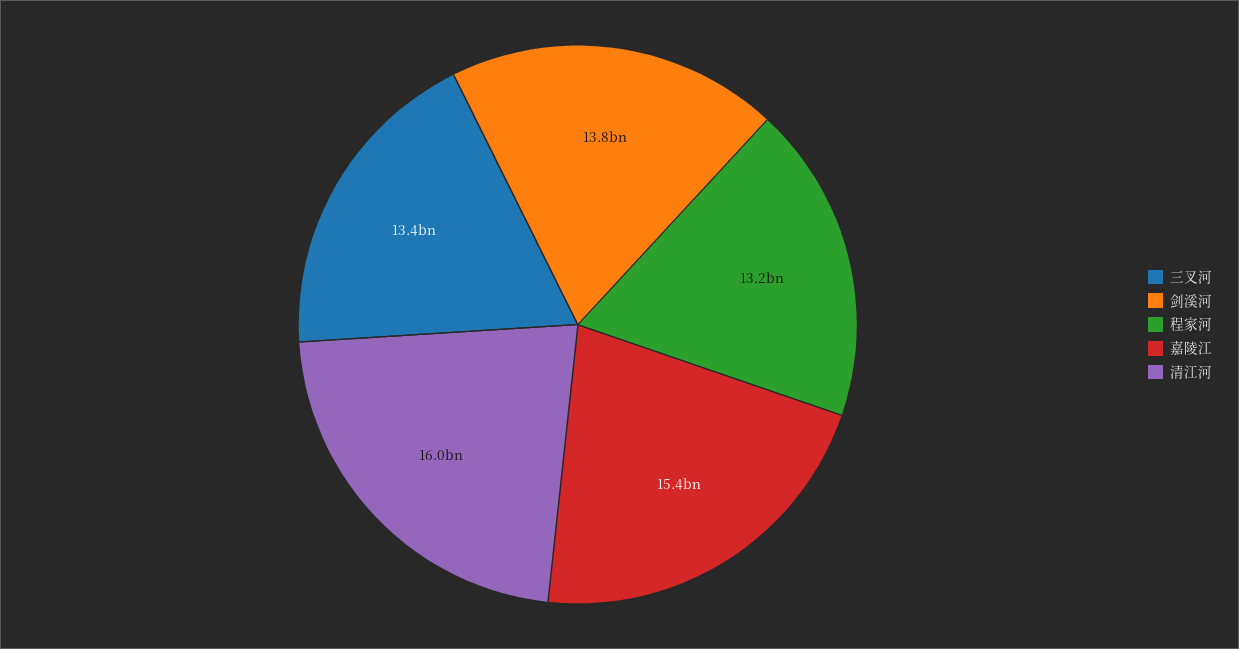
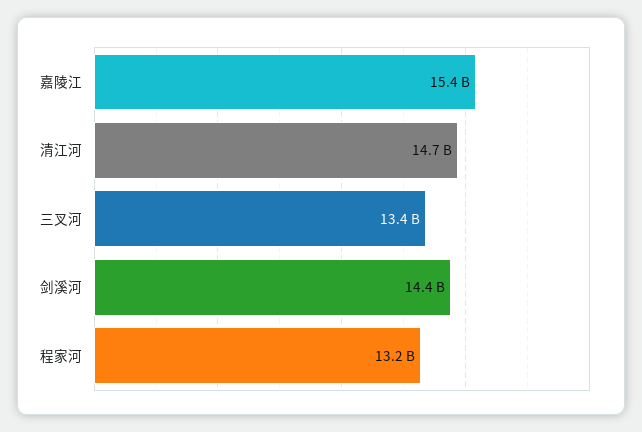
  {
    "三叉河": 13400000000,
-   "剑溪河": 13800000000,
+   "剑溪河": 14400000000,
    "程家河": 13200000000,
    "嘉陵江": 15400000000,
-   "清江河": 16000000000
+   "清江河": 14700000000
  }

